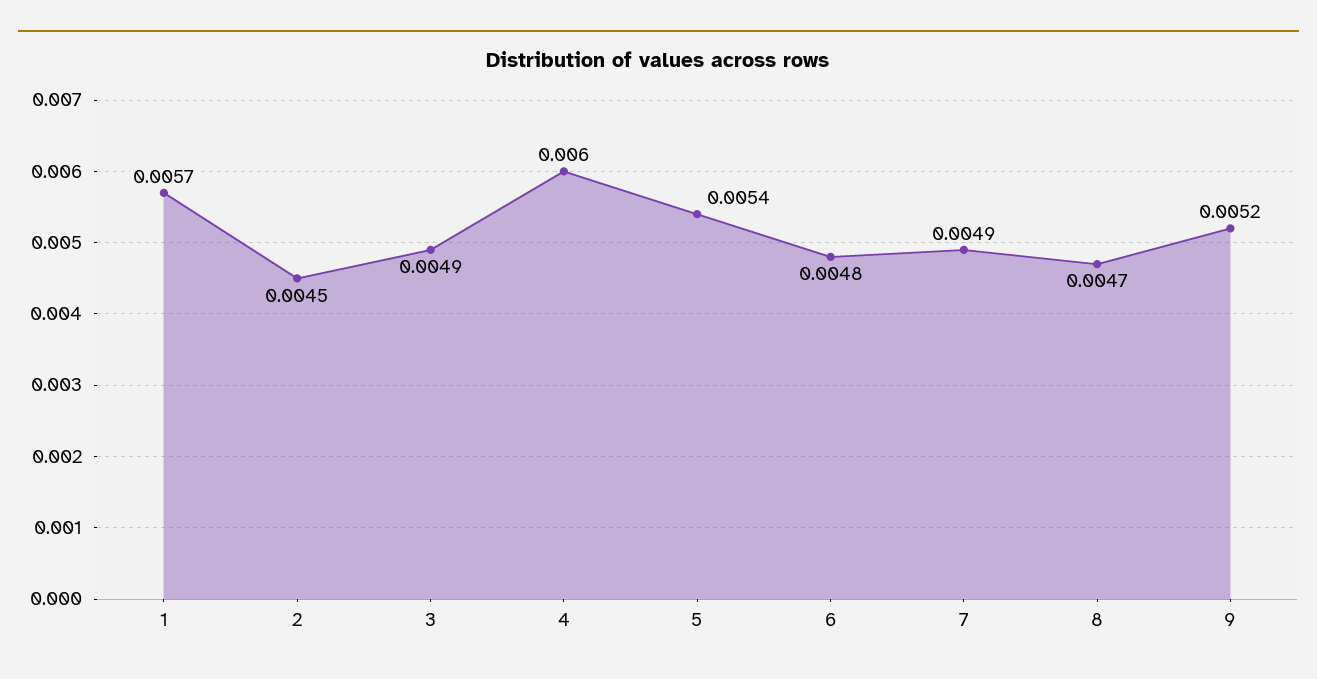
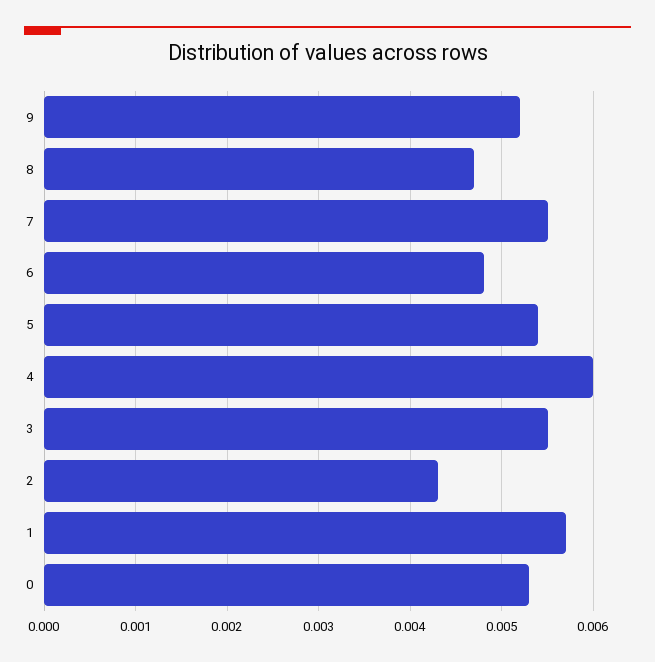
  {
    "1": 0.0057,
-   "2": 0.0045,
+   "2": 0.0043,
-   "3": 0.0049,
+   "3": 0.0055,
    "4": 0.006,
    "5": 0.0054,
    "6": 0.0048,
-   "7": 0.0049,
+   "7": 0.0055,
    "8": 0.0047,
-   "9": 0.0052
+   "9": 0.0052,
+   "0": 0.0053
  }

